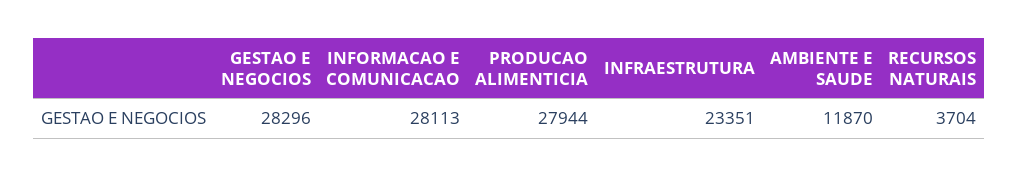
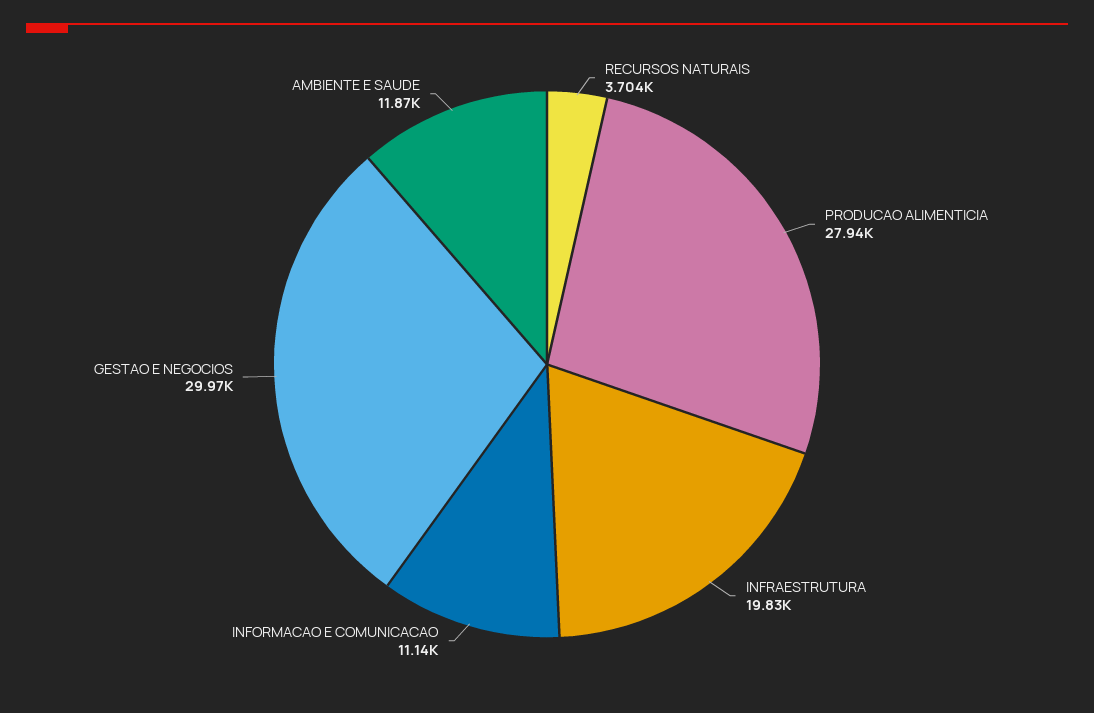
  {
-   "GESTAO E NEGOCIOS": 28296,
+   "GESTAO E NEGOCIOS": 29970,
-   "INFORMACAO E COMUNICACAO": 28113,
+   "INFORMACAO E COMUNICACAO": 11140,
    "PRODUCAO ALIMENTICIA": 27944,
-   "INFRAESTRUTURA": 23351,
+   "INFRAESTRUTURA": 19830,
    "AMBIENTE E SAUDE": 11870,
    "RECURSOS NATURAIS": 3704
  }

